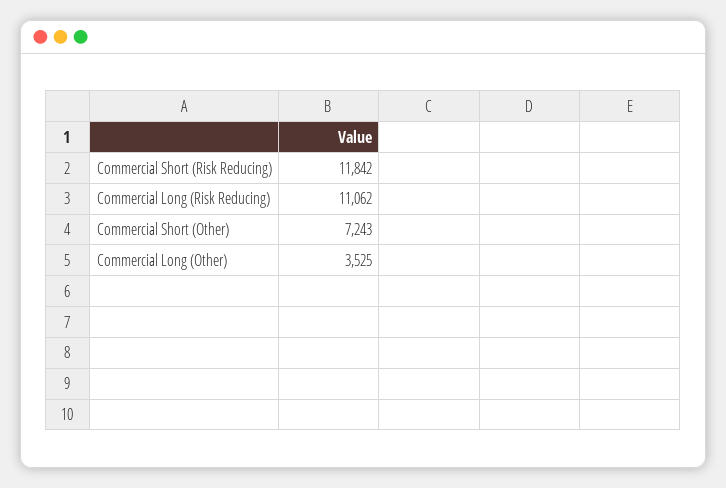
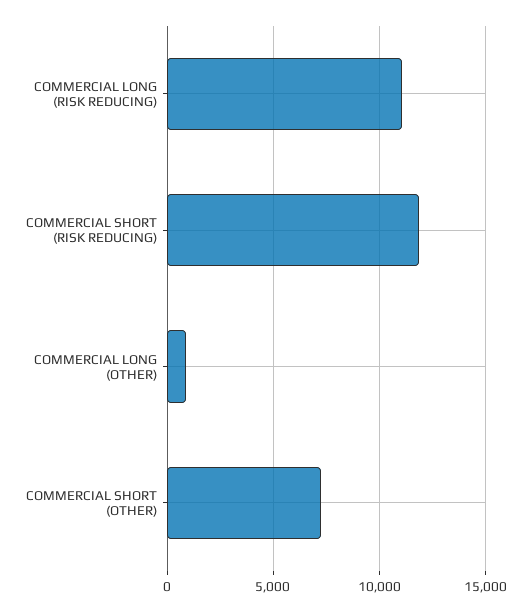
  {
    "Commercial Short (Risk Reducing)": 11842,
    "Commercial Long (Risk Reducing)": 11062,
    "Commercial Short (Other)": 7243,
-   "Commercial Long (Other)": 3525
+   "Commercial Long (Other)": 1000
  }

